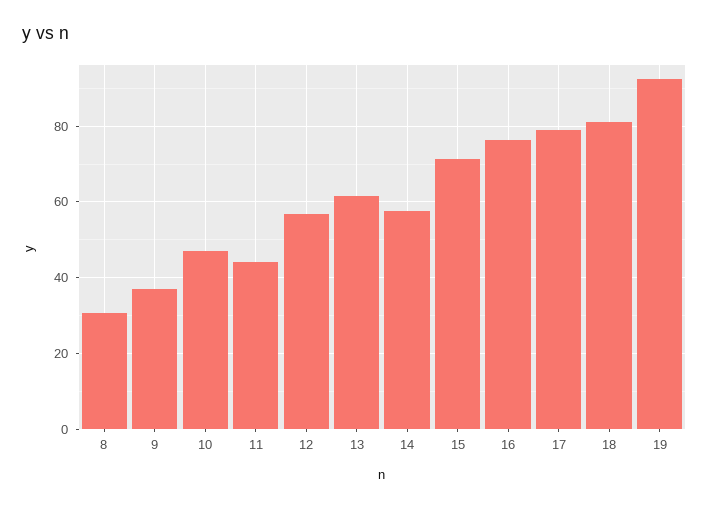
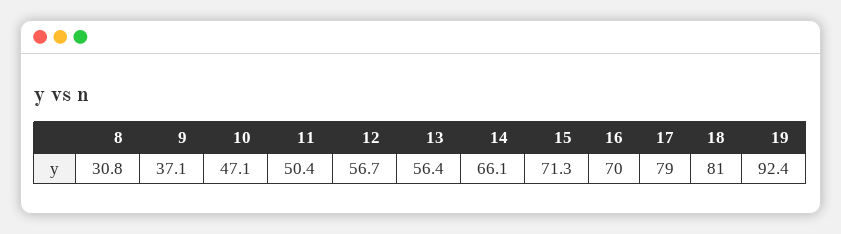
  {
    "8": 30.8,
    "9": 37.1,
    "10": 47.1,
-   "11": 44,
+   "11": 50.4,
    "12": 56.7,
-   "13": 62,
+   "13": 56.4,
-   "14": 58,
+   "14": 66.1,
    "15": 71.3,
-   "16": 76,
+   "16": 70,
    "17": 79,
    "18": 81,
    "19": 92.4
  }

